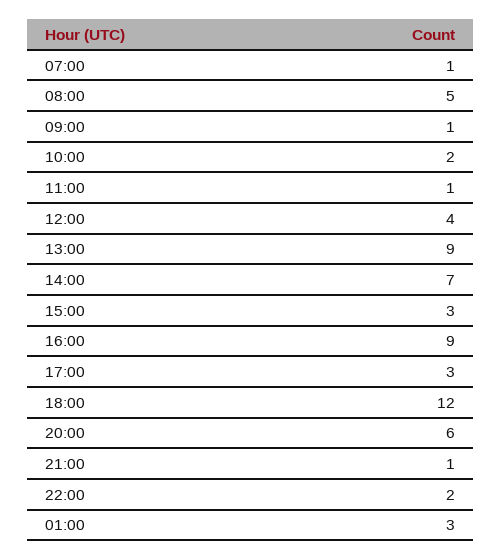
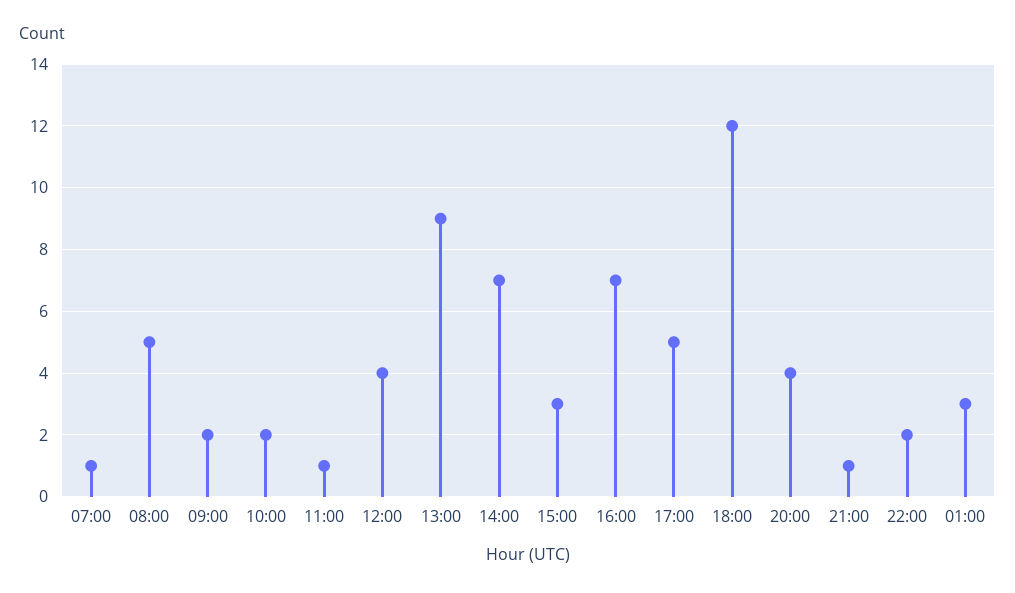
  {
    "07:00": 1,
    "08:00": 5,
-   "09:00": 1,
+   "09:00": 2,
    "10:00": 2,
    "11:00": 1,
    "12:00": 4,
    "13:00": 9,
    "14:00": 7,
    "15:00": 3,
-   "16:00": 9,
+   "16:00": 7,
-   "17:00": 3,
+   "17:00": 5,
    "18:00": 12,
-   "20:00": 6,
+   "20:00": 4,
    "21:00": 1,
    "22:00": 2,
    "01:00": 3
  }

